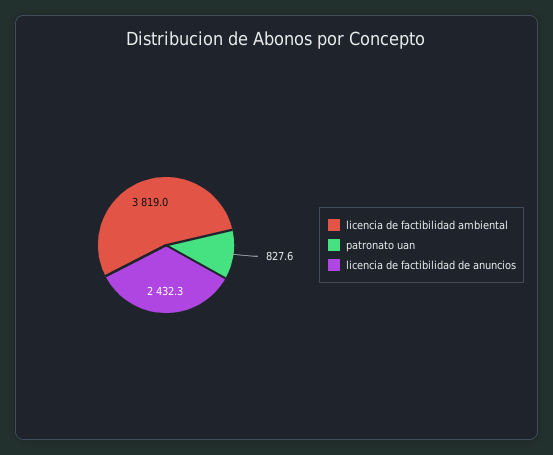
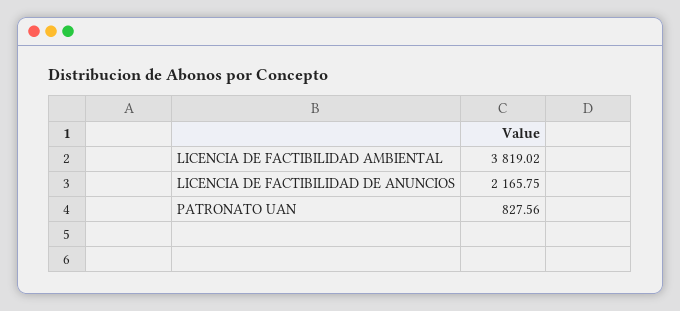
  {
    "licencia de factibilidad ambiental": 3819.02,
    "patronato uan": 827.56,
-   "licencia de factibilidad de anuncios": 2432.3
+   "licencia de factibilidad de anuncios": 2165.75
  }

